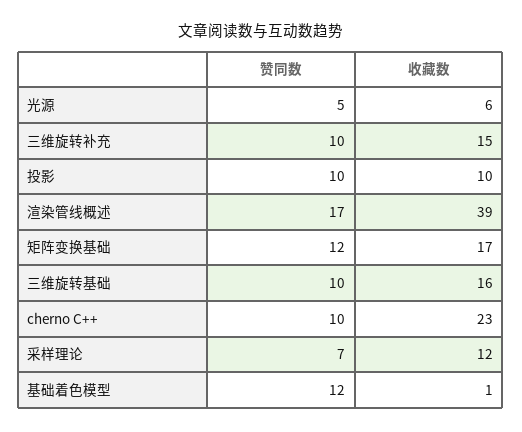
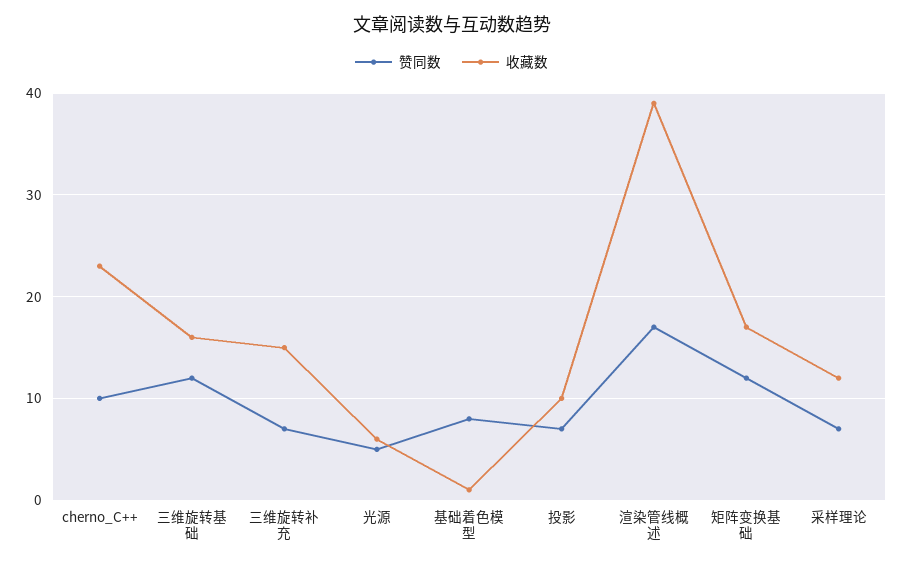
  {
    "赞同数": {
      "光源": 5,
-     "三维旋转补充": 10,
+     "三维旋转补充": 7,
-     "投影": 10,
+     "投影": 7,
      "渲染管线概述": 17,
      "矩阵变换基础": 12,
-     "三维旋转基础": 10,
+     "三维旋转基础": 12,
      "cherno C++": 10,
      "采样理论": 7,
-     "基础着色模型": 12
+     "基础着色模型": 8
    },
    "收藏数": {
      "光源": 6,
      "三维旋转补充": 15,
      "投影": 10,
      "渲染管线概述": 39,
      "矩阵变换基础": 17,
      "三维旋转基础": 16,
      "cherno C++": 23,
      "采样理论": 12,
      "基础着色模型": 1
    }
  }

